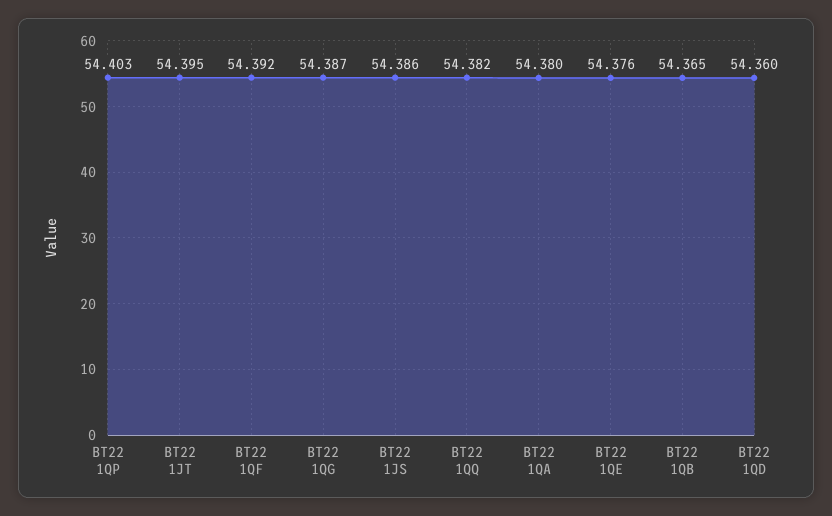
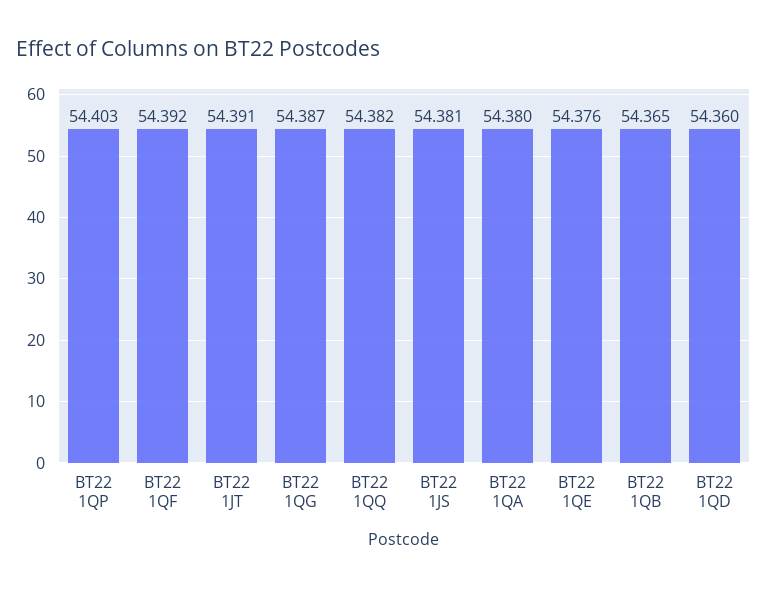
  {
    "BT22 1QP": 54.403,
-   "BT22 1JT": 54.395,
+   "BT22 1JT": 54.391,
    "BT22 1QF": 54.392,
    "BT22 1QG": 54.387,
-   "BT22 1JS": 54.386,
+   "BT22 1JS": 54.381,
    "BT22 1QQ": 54.382,
    "BT22 1QA": 54.38,
    "BT22 1QE": 54.376,
    "BT22 1QB": 54.365,
    "BT22 1QD": 54.36
  }

